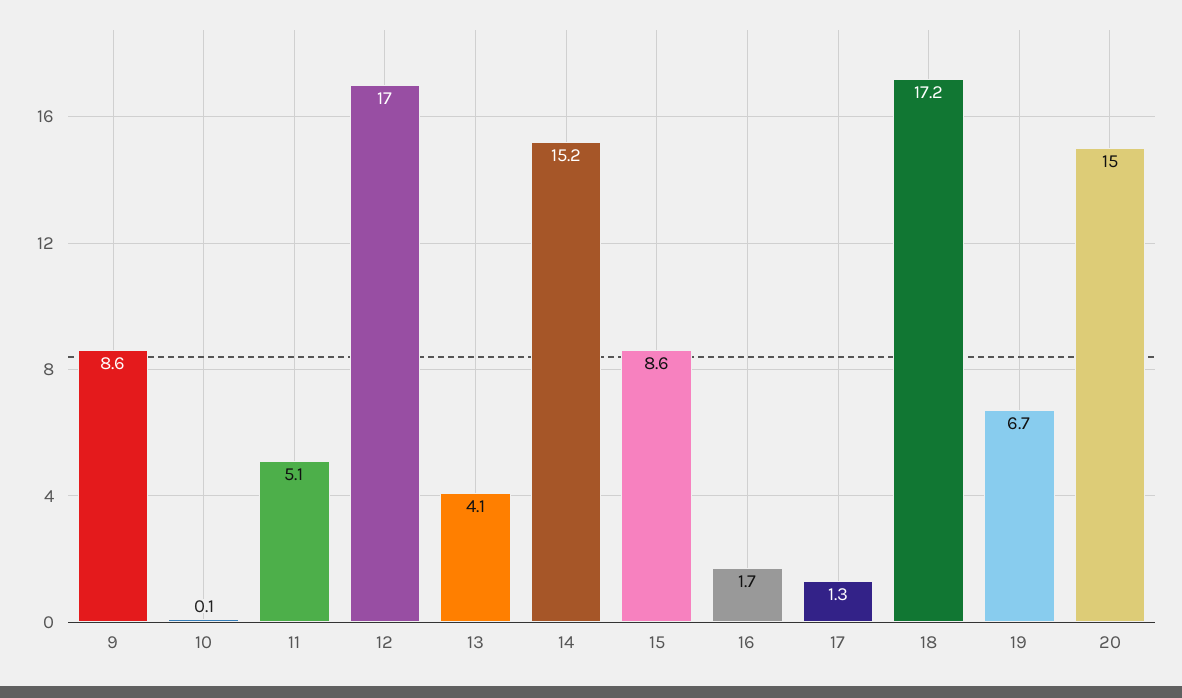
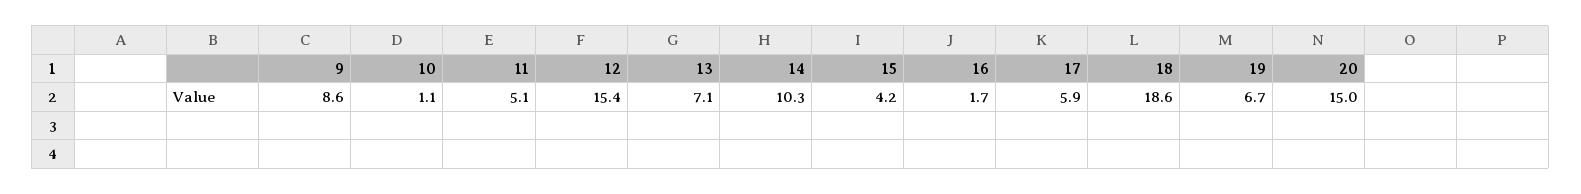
  {
    "9": 8.6,
-   "10": 0.1,
+   "10": 1.1,
    "11": 5.1,
-   "12": 17,
+   "12": 15.4,
-   "13": 4.1,
+   "13": 7.1,
-   "14": 15.2,
+   "14": 10.3,
-   "15": 8.6,
+   "15": 4.2,
    "16": 1.7,
-   "17": 1.3,
+   "17": 5.9,
-   "18": 17.2,
+   "18": 18.6,
    "19": 6.7,
    "20": 15
  }

